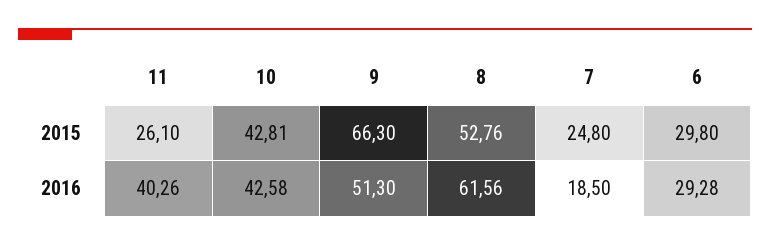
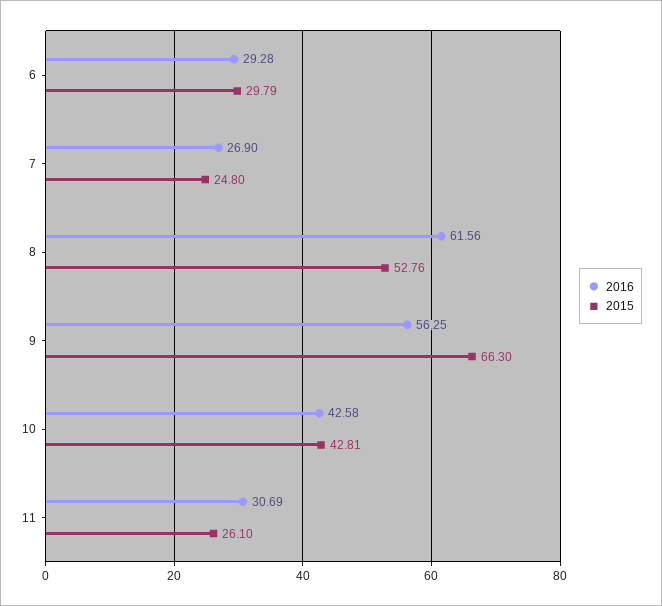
  {
    "2015": {
      "11": 26.1,
      "10": 42.81,
      "9": 66.3,
      "8": 52.76,
      "7": 24.8,
-     "6": 29.8
+     "6": 29.79
    },
    "2016": {
-     "11": 40.26,
+     "11": 30.69,
      "10": 42.58,
-     "9": 51.3,
+     "9": 56.25,
      "8": 61.56,
-     "7": 18.5,
+     "7": 26.9,
      "6": 29.28
    }
  }

